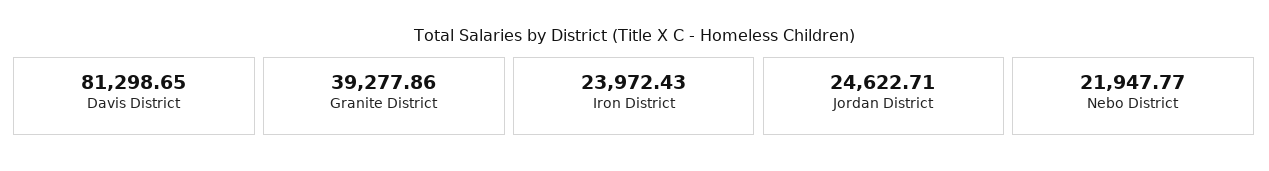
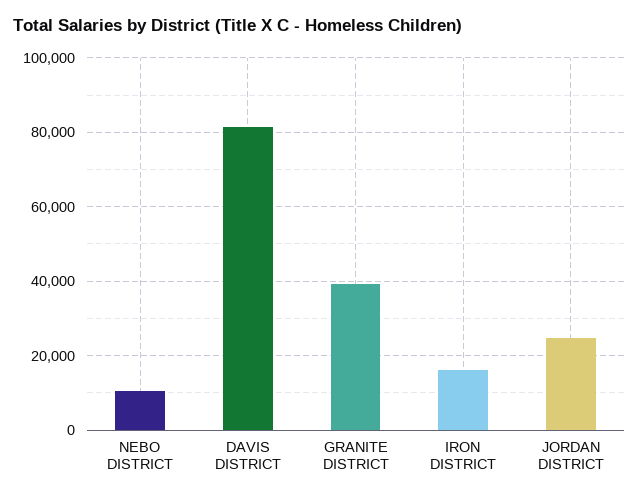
  {
    "Davis District": 81298.65,
    "Granite District": 39277.86,
-   "Iron District": 23972.43,
+   "Iron District": 16000,
    "Jordan District": 24622.71,
-   "Nebo District": 21947.77
+   "Nebo District": 10000
  }

